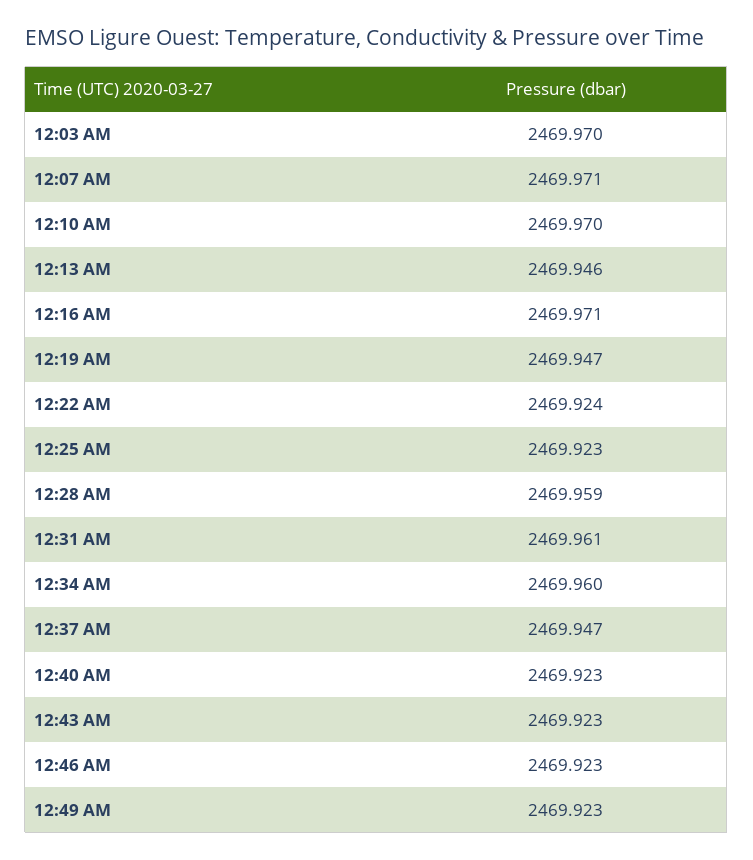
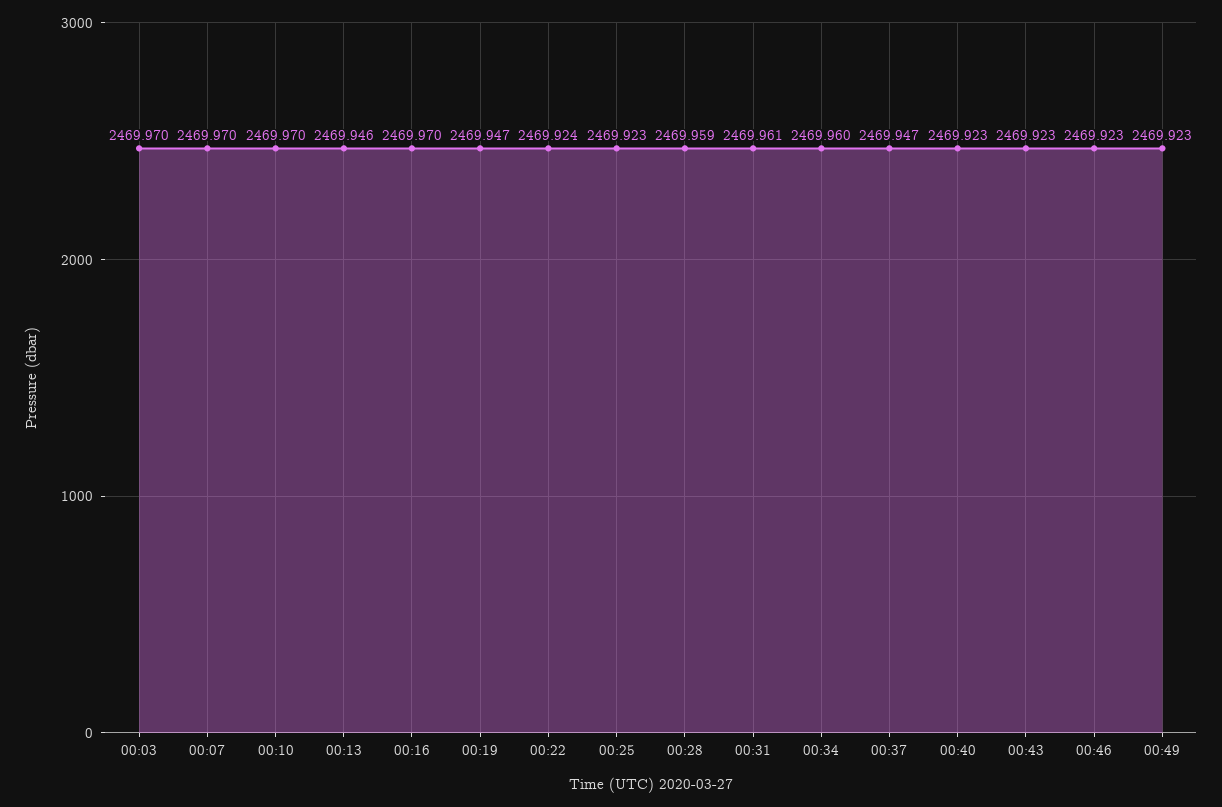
  {
    "12:03 AM": 2469.97,
-   "12:07 AM": 2469.971,
+   "12:07 AM": 2469.97,
    "12:10 AM": 2469.97,
    "12:13 AM": 2469.946,
-   "12:16 AM": 2469.971,
+   "12:16 AM": 2469.97,
    "12:19 AM": 2469.947,
    "12:22 AM": 2469.924,
    "12:25 AM": 2469.923,
    "12:28 AM": 2469.959,
    "12:31 AM": 2469.961,
    "12:34 AM": 2469.96,
    "12:37 AM": 2469.947,
    "12:40 AM": 2469.923,
    "12:43 AM": 2469.923,
    "12:46 AM": 2469.923,
    "12:49 AM": 2469.923
  }

